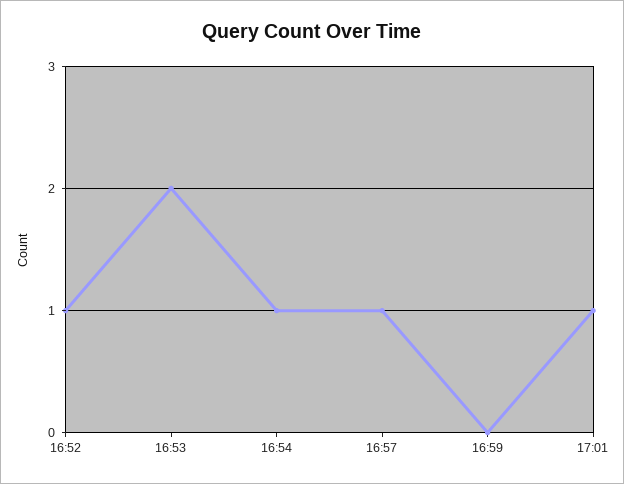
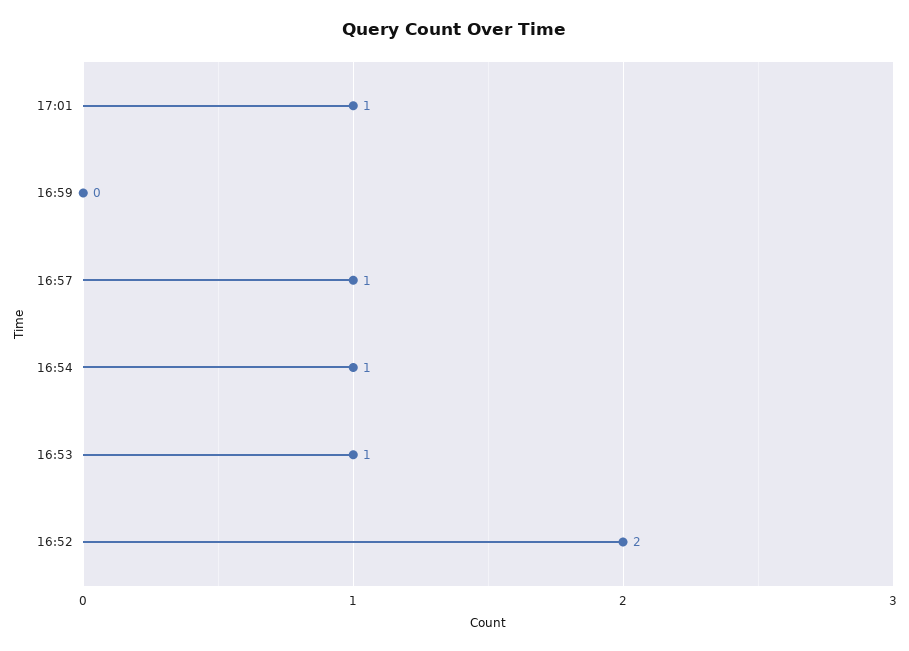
  {
-   "16:52": 1,
+   "16:52": 2,
-   "16:53": 2,
+   "16:53": 1,
    "16:54": 1,
    "16:57": 1,
    "16:59": 0,
    "17:01": 1
  }

